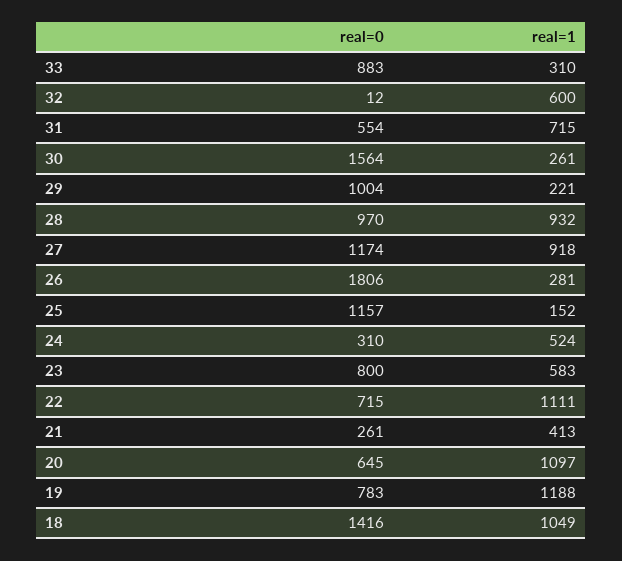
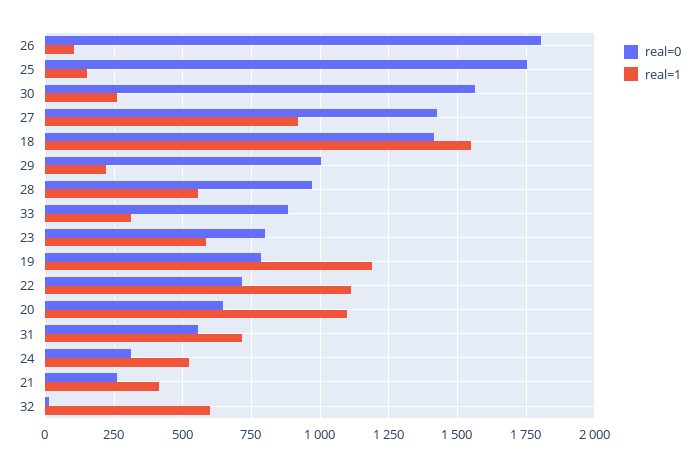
  {
    "real=0": {
      "33": 883,
      "32": 12,
      "31": 554,
      "30": 1564,
      "29": 1004,
      "28": 970,
-     "27": 1174,
+     "27": 1425,
      "26": 1806,
-     "25": 1157,
+     "25": 1750,
      "24": 310,
      "23": 800,
      "22": 715,
      "21": 261,
      "20": 645,
      "19": 783,
      "18": 1416
    },
    "real=1": {
      "33": 310,
      "32": 600,
      "31": 715,
      "30": 261,
      "29": 221,
-     "28": 932,
+     "28": 550,
      "27": 918,
-     "26": 281,
+     "26": 100,
      "25": 152,
      "24": 524,
      "23": 583,
      "22": 1111,
      "21": 413,
      "20": 1097,
      "19": 1188,
-     "18": 1049
+     "18": 1550
    }
  }

